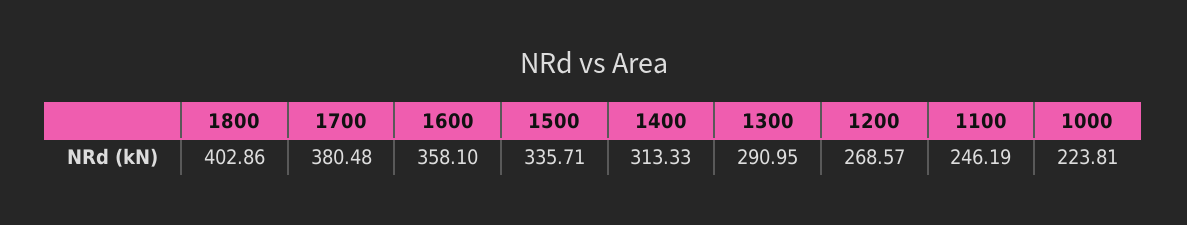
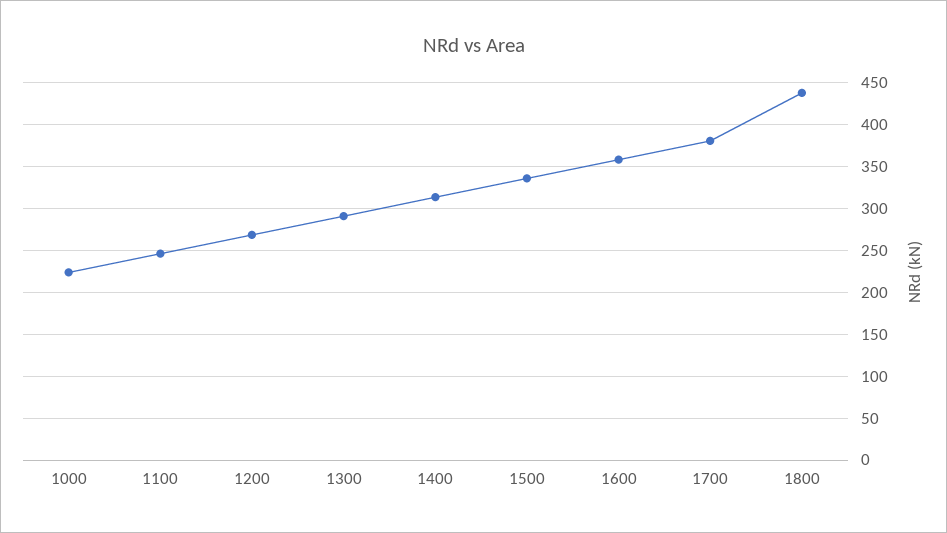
  {
-   "1800": 402.86,
+   "1800": 440,
    "1700": 380.48,
    "1600": 358.1,
    "1500": 335.71,
    "1400": 313.33,
    "1300": 290.95,
    "1200": 268.57,
    "1100": 246.19,
    "1000": 223.81
  }

